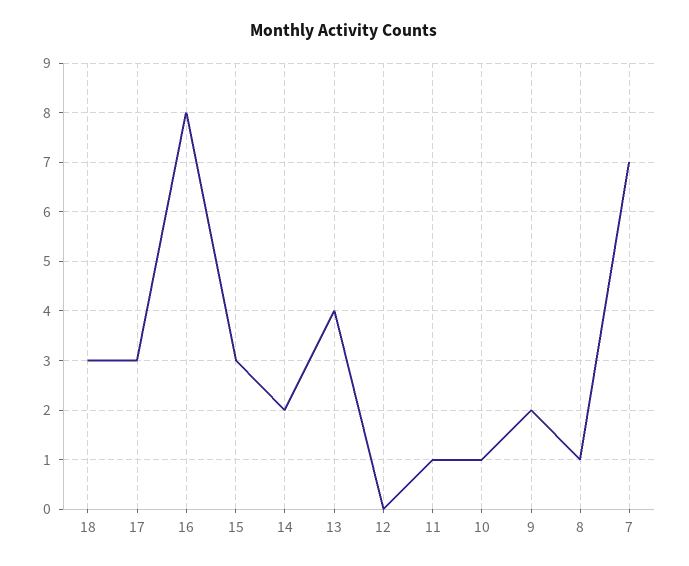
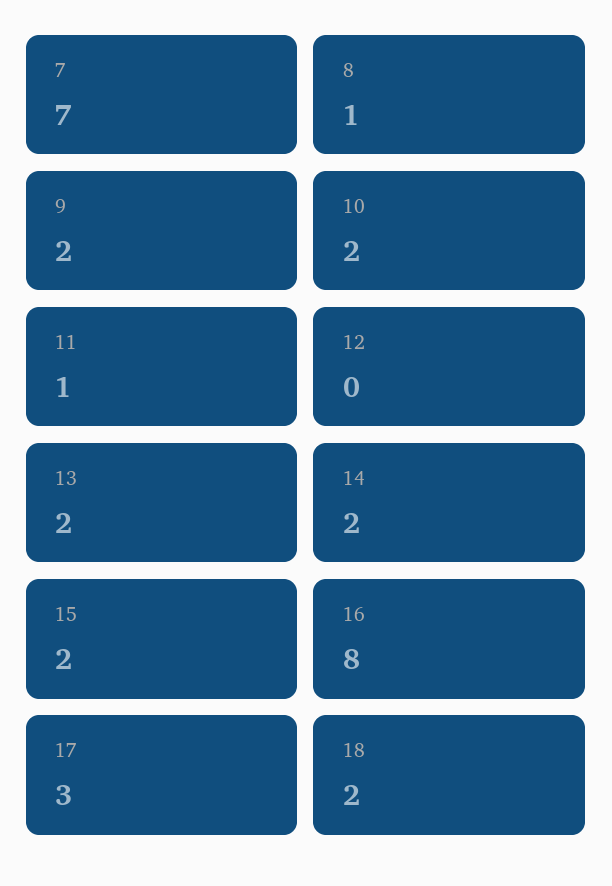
  {
-   "18": 3,
+   "18": 2,
    "17": 3,
    "16": 8,
-   "15": 3,
+   "15": 2,
    "14": 2,
-   "13": 4,
+   "13": 2,
    "12": 0,
    "11": 1,
-   "10": 1,
+   "10": 2,
    "9": 2,
    "8": 1,
    "7": 7
  }

